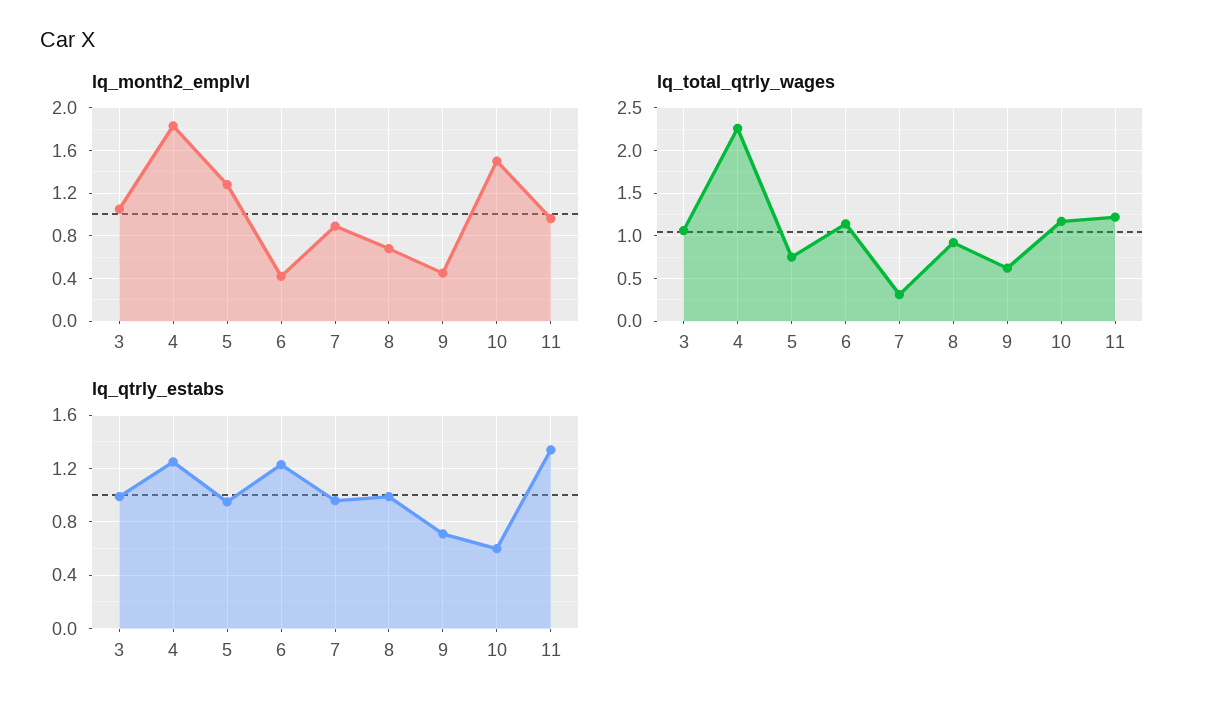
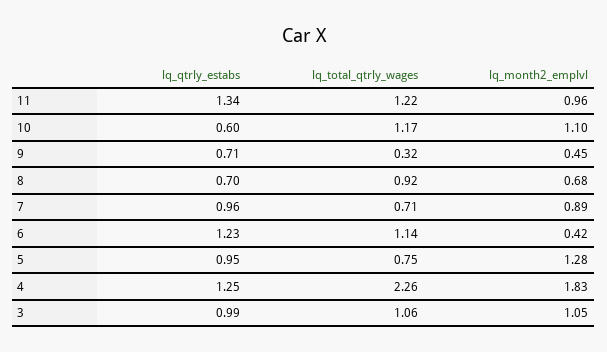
  {
    "lq_month2_emplvl": {
      "3": 1.05,
      "4": 1.83,
      "5": 1.28,
      "6": 0.42,
      "7": 0.89,
      "8": 0.68,
      "9": 0.45,
-     "10": 1.5,
+     "10": 1.1,
      "11": 0.96
    },
    "lq_total_qtrly_wages": {
      "3": 1.06,
      "4": 2.26,
      "5": 0.75,
      "6": 1.14,
-     "7": 0.3,
+     "7": 0.71,
      "8": 0.92,
-     "9": 0.6,
+     "9": 0.32,
      "10": 1.17,
      "11": 1.22
    },
    "lq_qtrly_estabs": {
      "3": 0.99,
      "4": 1.25,
      "5": 0.95,
      "6": 1.23,
      "7": 0.96,
-     "8": 1,
+     "8": 0.7,
      "9": 0.71,
      "10": 0.6,
      "11": 1.34
    }
  }

